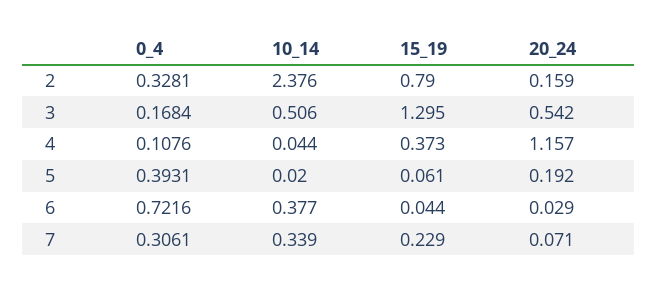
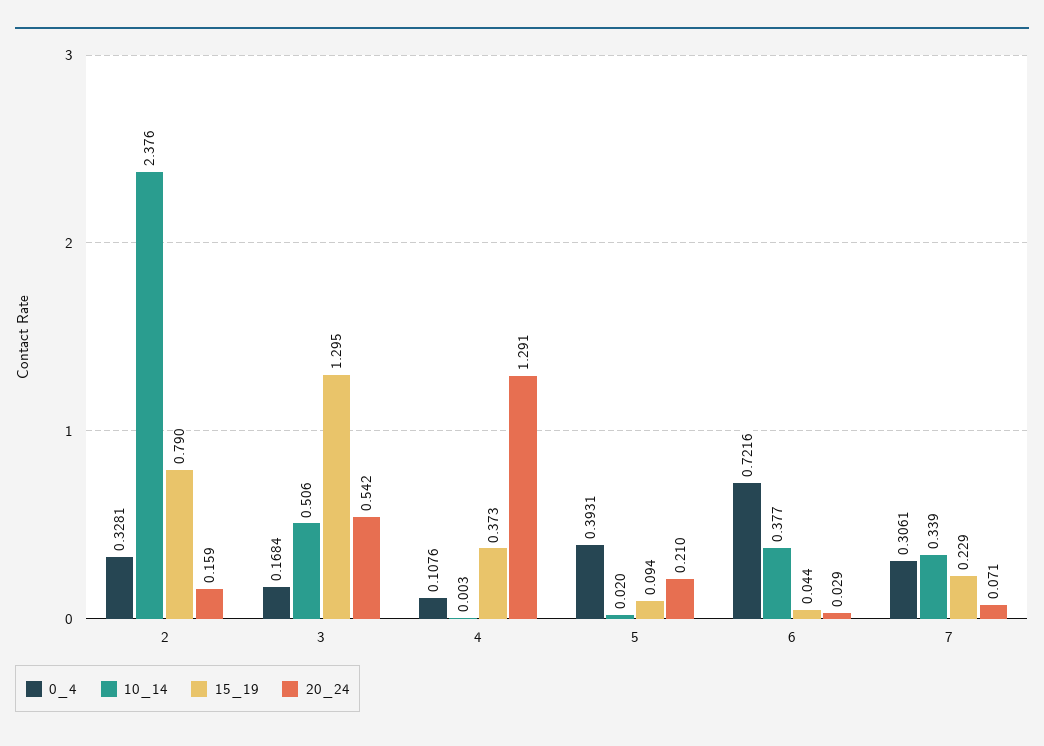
  {
    "0_4": {
      "2": 0.3281,
      "3": 0.1684,
      "4": 0.1076,
      "5": 0.3931,
      "6": 0.7216,
      "7": 0.3061
    },
    "10_14": {
      "2": 2.376,
      "3": 0.506,
-     "4": 0.044,
+     "4": 0.003,
      "5": 0.02,
      "6": 0.377,
      "7": 0.339
    },
    "15_19": {
      "2": 0.79,
      "3": 1.295,
      "4": 0.373,
-     "5": 0.061,
+     "5": 0.094,
      "6": 0.044,
      "7": 0.229
    },
    "20_24": {
      "2": 0.159,
      "3": 0.542,
-     "4": 1.157,
+     "4": 1.291,
-     "5": 0.192,
+     "5": 0.21,
      "6": 0.029,
      "7": 0.071
    }
  }

